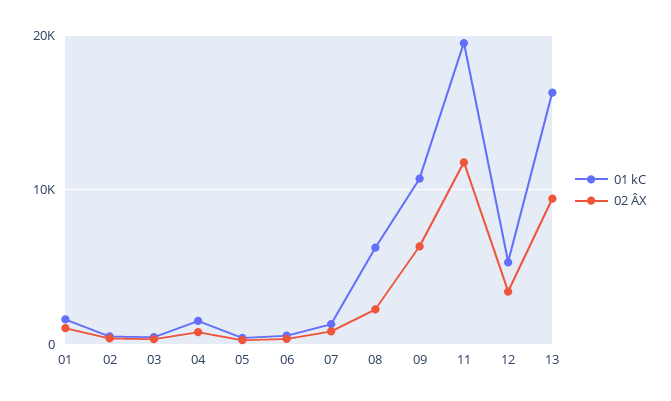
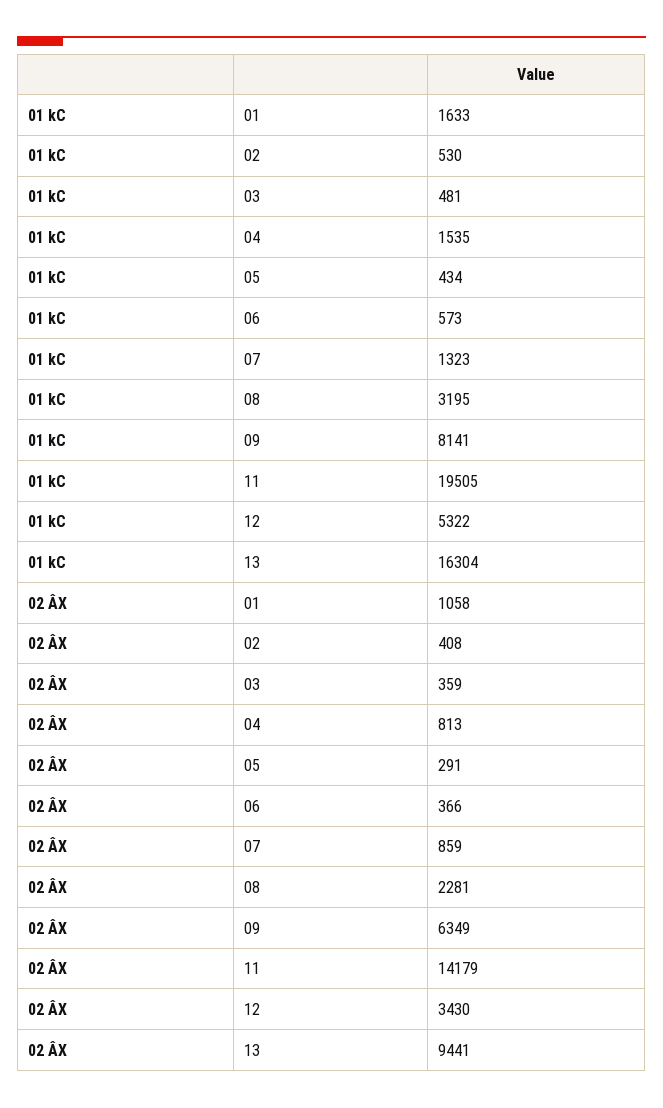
  {
    "01 kC": {
      "01": 1633,
      "02": 530,
      "03": 481,
      "04": 1535,
      "05": 434,
      "06": 573,
      "07": 1323,
-     "08": 6000,
+     "08": 3195,
-     "09": 11000,
+     "09": 8141,
      "11": 19505,
      "12": 5322,
      "13": 16304
    },
    "02 ÂX": {
      "01": 1058,
      "02": 408,
      "03": 359,
      "04": 813,
      "05": 291,
      "06": 366,
      "07": 859,
      "08": 2281,
      "09": 6349,
-     "11": 12000,
+     "11": 14179,
      "12": 3430,
      "13": 9441
    }
  }

